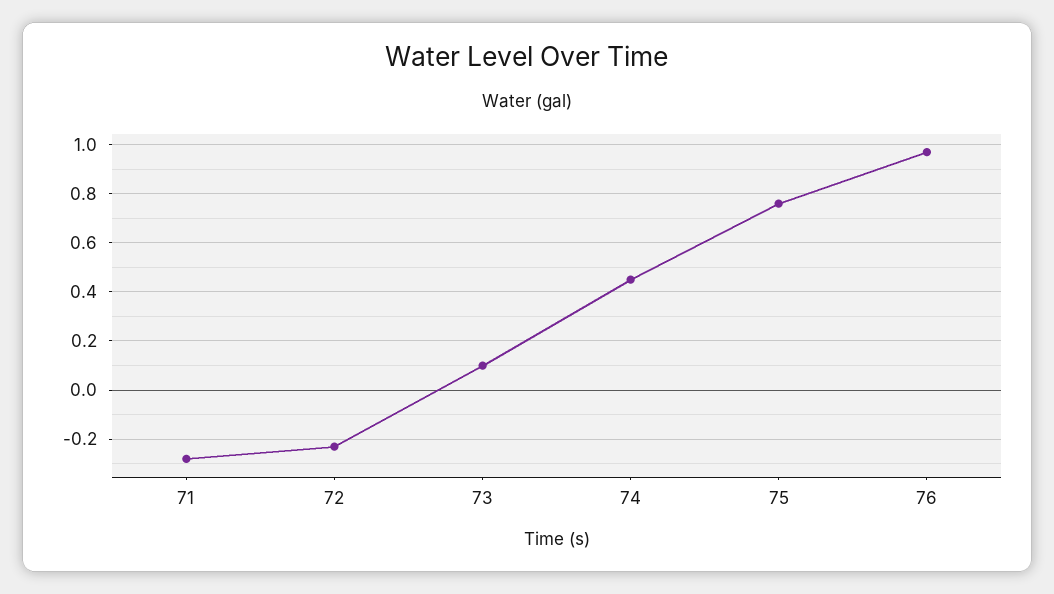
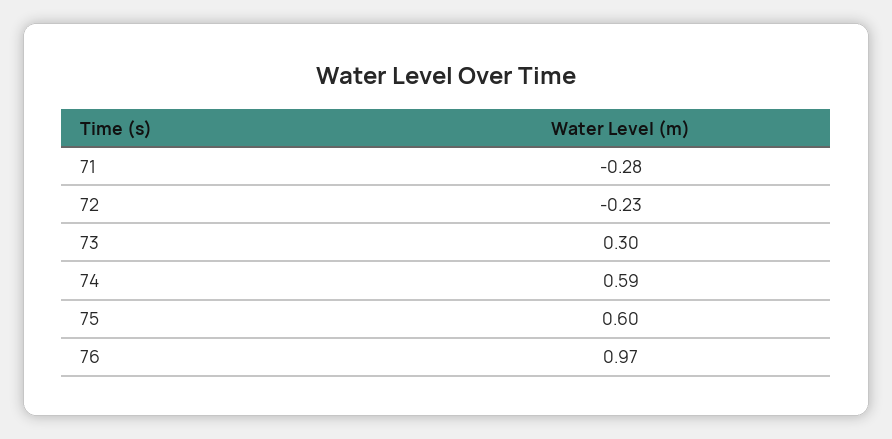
  {
    "71": -0.28,
    "72": -0.23,
-   "73": 0.1,
+   "73": 0.3,
-   "74": 0.45,
+   "74": 0.59,
-   "75": 0.75,
+   "75": 0.6,
    "76": 0.97
  }

